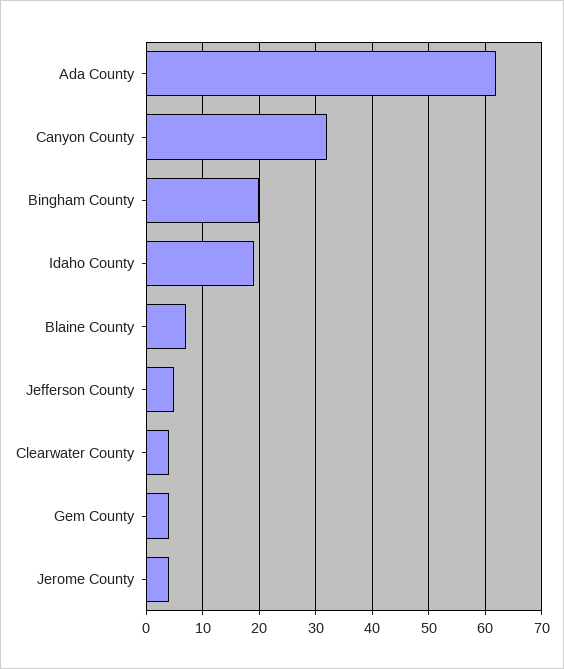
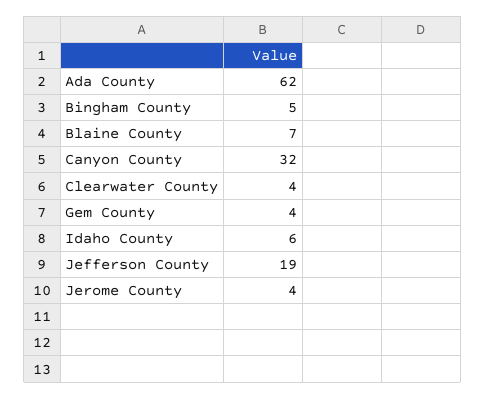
  {
    "Ada County": 62,
    "Canyon County": 32,
-   "Bingham County": 20,
+   "Bingham County": 5,
-   "Idaho County": 20,
+   "Idaho County": 6,
    "Blaine County": 7,
-   "Jefferson County": 5,
+   "Jefferson County": 19,
    "Clearwater County": 4,
    "Gem County": 4,
    "Jerome County": 4
  }

